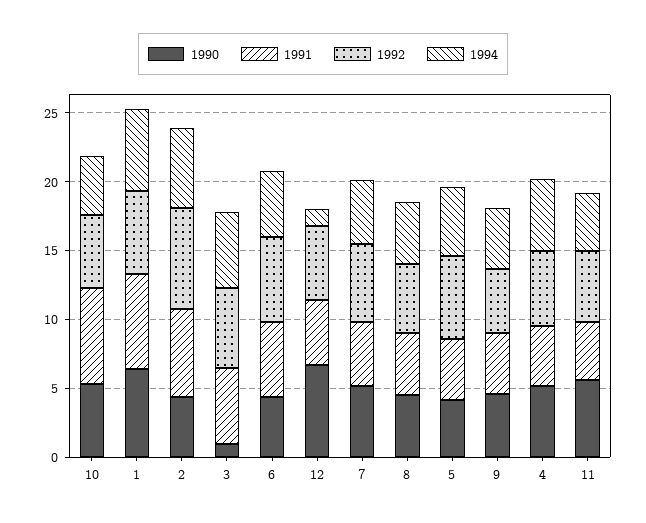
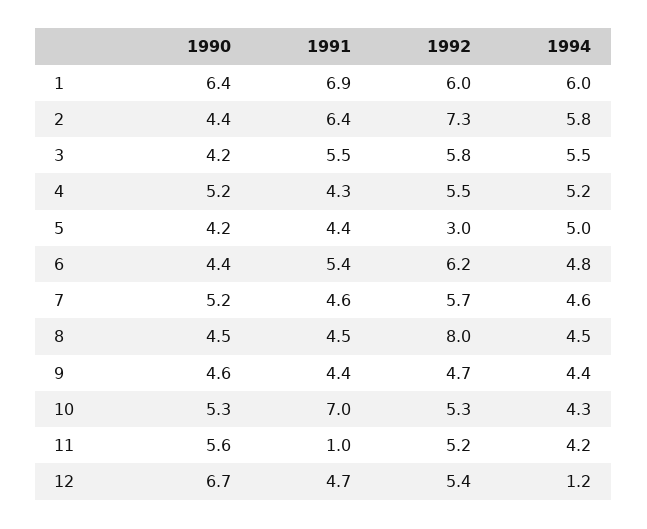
  {
    "1990": {
      "10": 5.3,
      "1": 6.4,
      "2": 4.4,
-     "3": 1,
+     "3": 4.2,
      "6": 4.4,
      "12": 6.7,
      "7": 5.2,
      "8": 4.5,
      "5": 4.2,
      "9": 4.6,
      "4": 5.2,
      "11": 5.6
    },
    "1991": {
      "10": 7,
      "1": 6.9,
      "2": 6.4,
      "3": 5.5,
      "6": 5.4,
      "12": 4.7,
      "7": 4.6,
      "8": 4.5,
      "5": 4.4,
      "9": 4.4,
      "4": 4.3,
-     "11": 4
+     "11": 1
    },
    "1992": {
      "10": 5.3,
      "1": 6,
      "2": 7.3,
      "3": 5.8,
      "6": 6.2,
      "12": 5.4,
      "7": 5.7,
-     "8": 5,
+     "8": 8,
-     "5": 6,
+     "5": 3,
      "9": 4.7,
      "4": 5.5,
      "11": 5.2
    },
    "1994": {
      "10": 4.3,
      "1": 6,
      "2": 5.8,
      "3": 5.5,
      "6": 4.8,
      "12": 1.2,
      "7": 4.6,
      "8": 4.5,
      "5": 5,
      "9": 4.4,
      "4": 5.2,
      "11": 4.2
    }
  }

